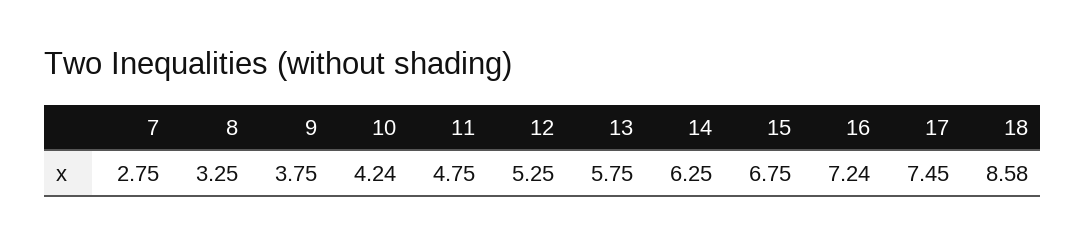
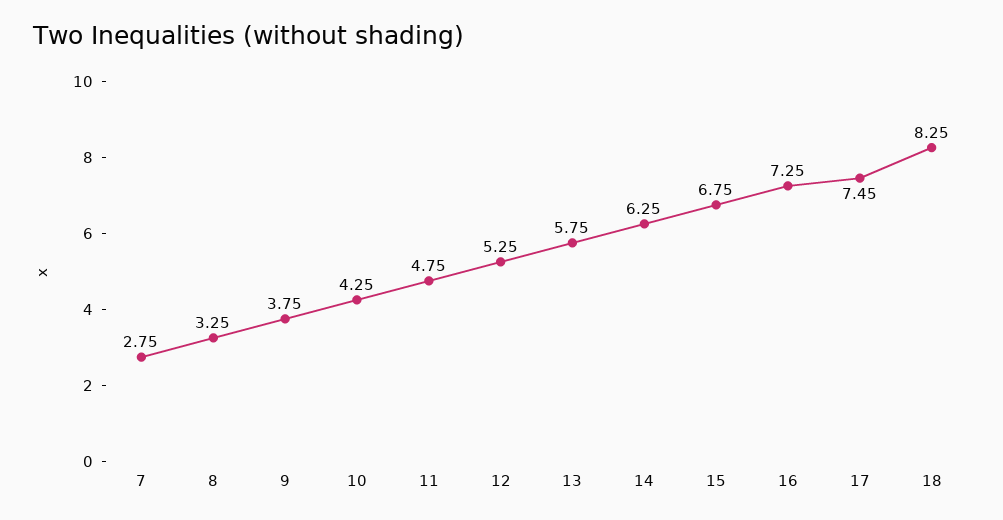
  {
    "7": 2.75,
    "8": 3.25,
    "9": 3.75,
-   "10": 4.24,
+   "10": 4.25,
    "11": 4.75,
    "12": 5.25,
    "13": 5.75,
    "14": 6.25,
    "15": 6.75,
-   "16": 7.24,
+   "16": 7.25,
    "17": 7.45,
-   "18": 8.58
+   "18": 8.25
  }

